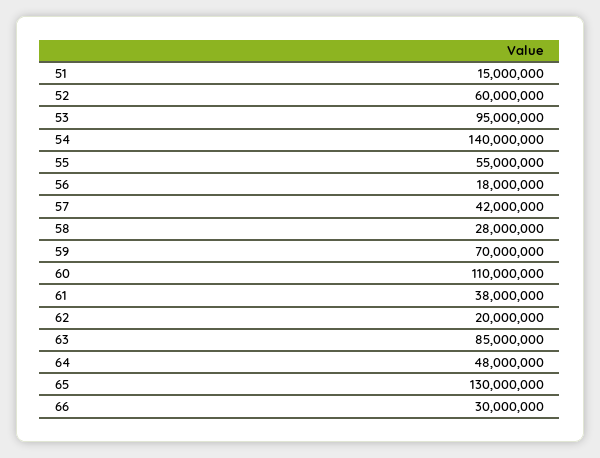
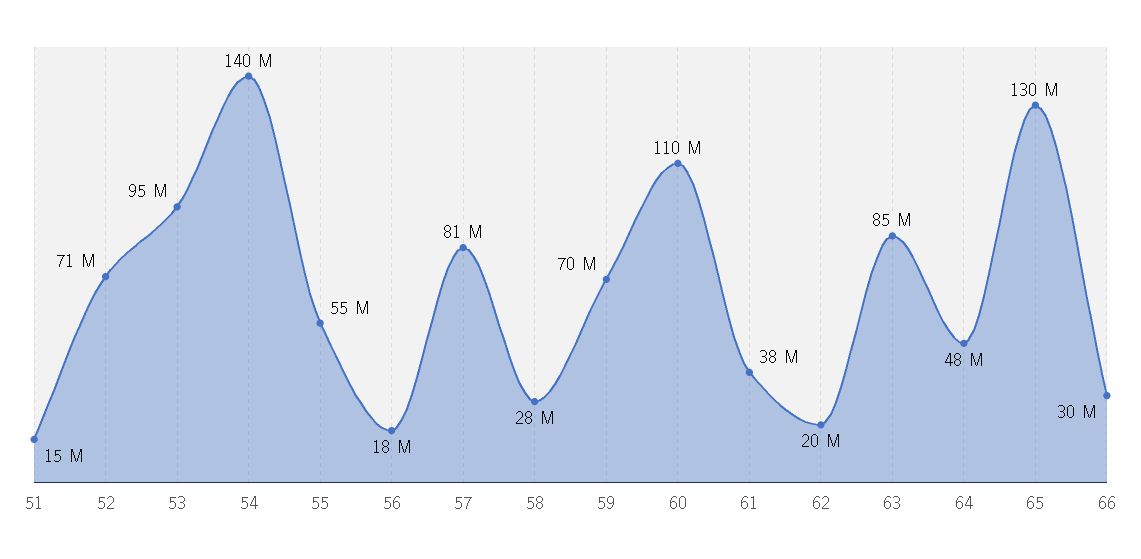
  {
    "51": 15000000,
-   "52": 60000000,
+   "52": 71000000,
    "53": 95000000,
    "54": 140000000,
    "55": 55000000,
    "56": 18000000,
-   "57": 42000000,
+   "57": 81000000,
    "58": 28000000,
    "59": 70000000,
    "60": 110000000,
    "61": 38000000,
    "62": 20000000,
    "63": 85000000,
    "64": 48000000,
    "65": 130000000,
    "66": 30000000
  }

